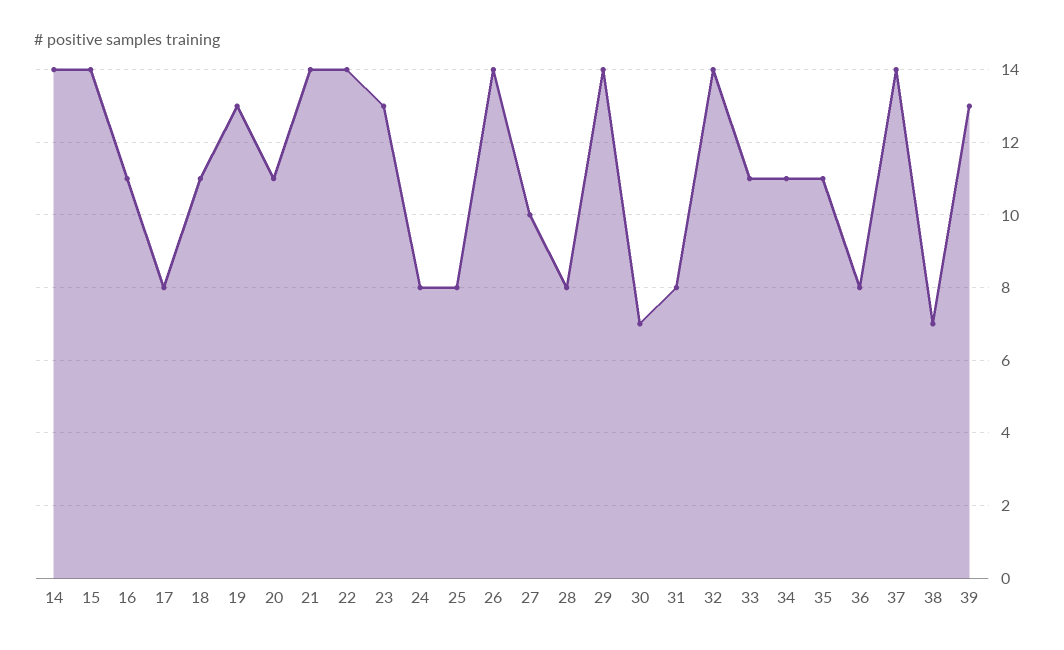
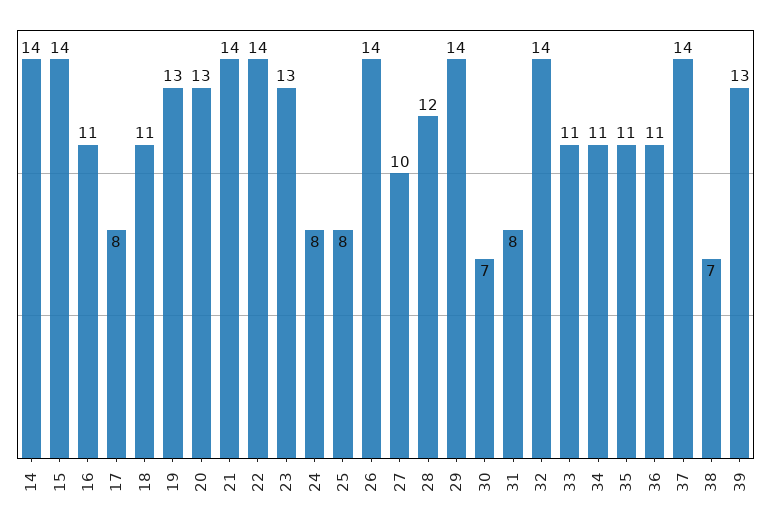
  {
    "14": 14,
    "15": 14,
    "16": 11,
    "17": 8,
    "18": 11,
    "19": 13,
-   "20": 11,
+   "20": 13,
    "21": 14,
    "22": 14,
    "23": 13,
    "24": 8,
    "25": 8,
    "26": 14,
    "27": 10,
-   "28": 8,
+   "28": 12,
    "29": 14,
    "30": 7,
    "31": 8,
    "32": 14,
    "33": 11,
    "34": 11,
    "35": 11,
-   "36": 8,
+   "36": 11,
    "37": 14,
    "38": 7,
    "39": 13
  }

